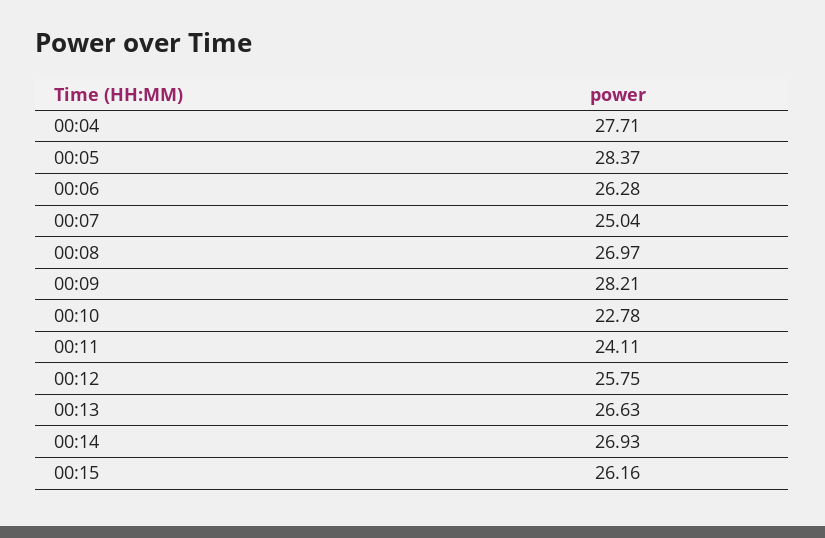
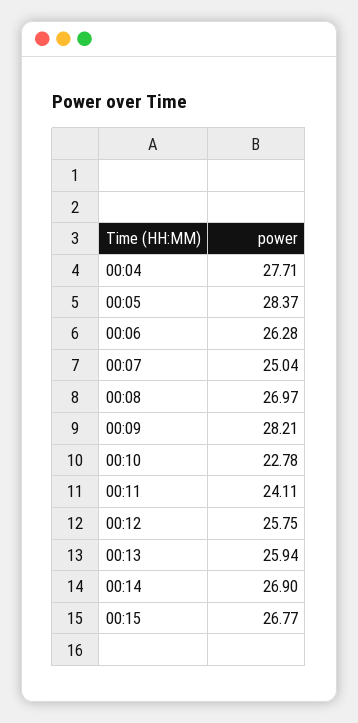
  {
    "00:04": 27.71,
    "00:05": 28.37,
    "00:06": 26.28,
    "00:07": 25.04,
    "00:08": 26.97,
    "00:09": 28.21,
    "00:10": 22.78,
    "00:11": 24.11,
    "00:12": 25.75,
-   "00:13": 26.63,
+   "00:13": 25.94,
-   "00:14": 26.93,
+   "00:14": 26.9,
-   "00:15": 26.16
+   "00:15": 26.77
  }

